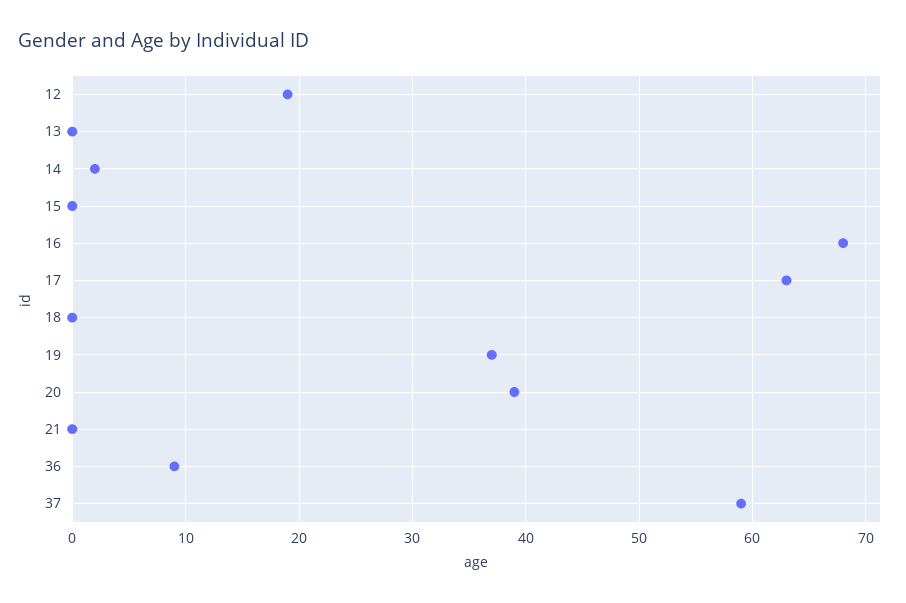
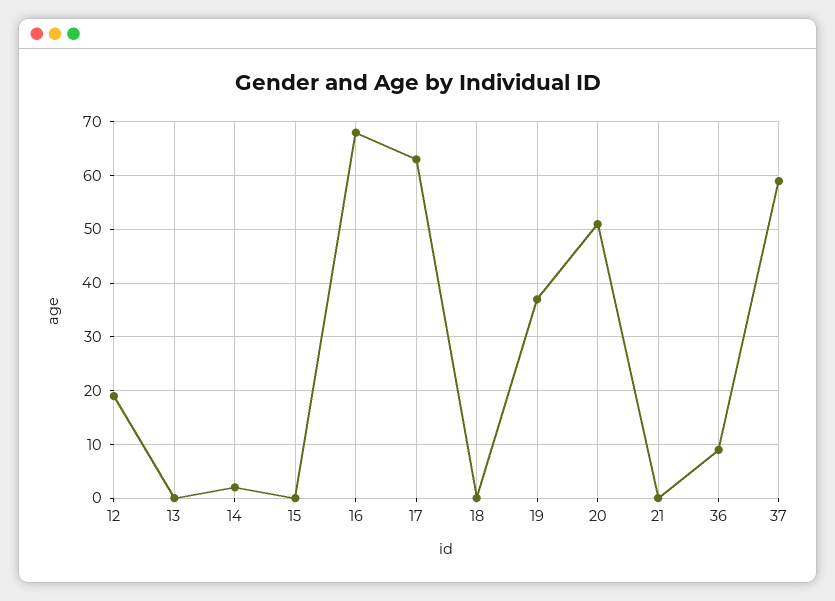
  {
    "12": 19,
    "13": 0,
    "14": 2,
    "15": 0,
    "16": 68,
    "17": 63,
    "18": 0,
    "19": 37,
-   "20": 39,
+   "20": 50,
    "21": 0,
    "36": 9,
    "37": 59
  }

